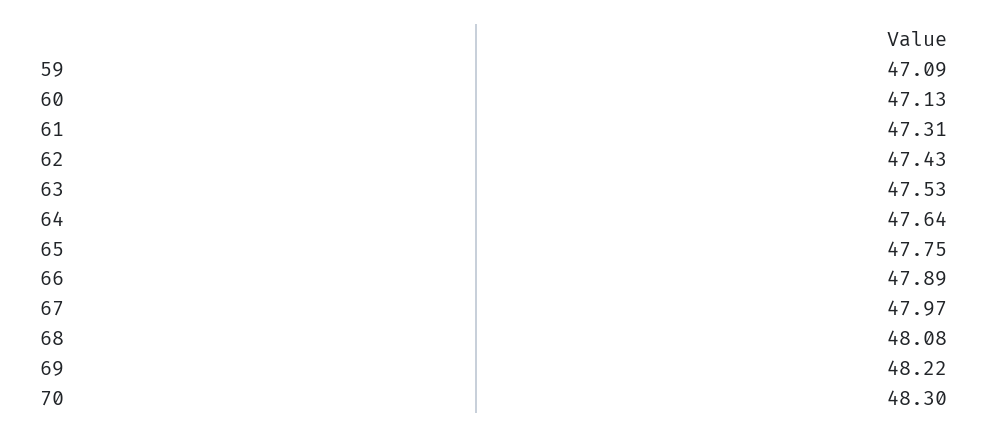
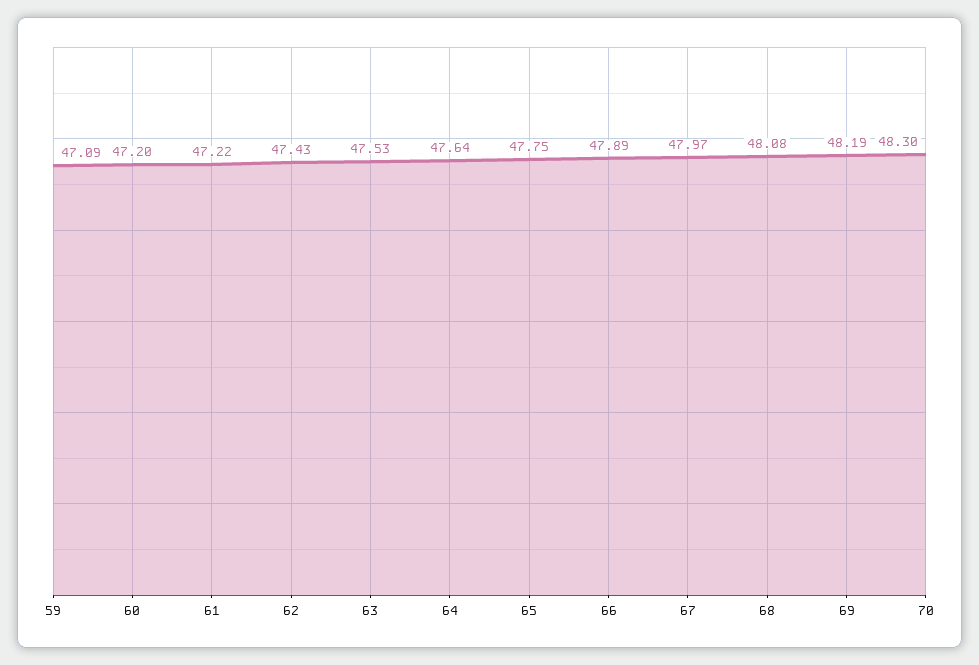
  {
    "59": 47.09,
-   "60": 47.13,
+   "60": 47.2,
-   "61": 47.31,
+   "61": 47.22,
    "62": 47.43,
    "63": 47.53,
    "64": 47.64,
    "65": 47.75,
    "66": 47.89,
    "67": 47.97,
    "68": 48.08,
-   "69": 48.22,
+   "69": 48.19,
    "70": 48.3
  }

